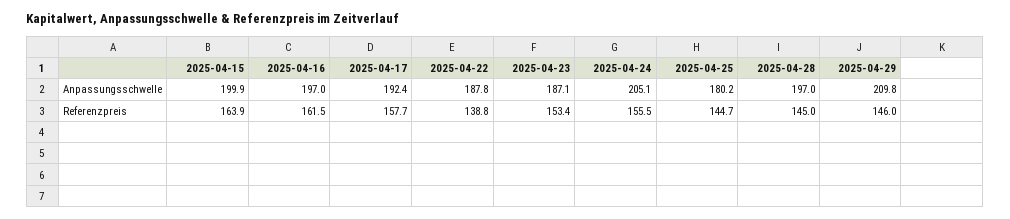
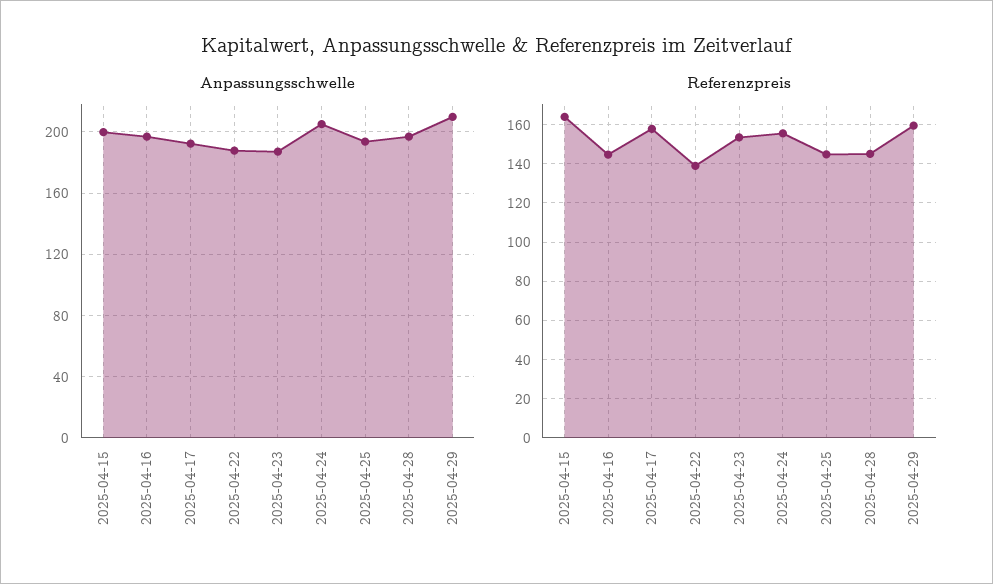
  {
    "Anpassungsschwelle": {
      "2025-04-15": 199.9,
      "2025-04-16": 197,
      "2025-04-17": 192.4,
      "2025-04-22": 187.8,
      "2025-04-23": 187.1,
      "2025-04-24": 205.1,
-     "2025-04-25": 180.2,
+     "2025-04-25": 195,
      "2025-04-28": 197,
      "2025-04-29": 209.8
    },
    "Referenzpreis": {
      "2025-04-15": 163.9,
-     "2025-04-16": 161.5,
+     "2025-04-16": 145,
      "2025-04-17": 157.7,
      "2025-04-22": 138.8,
      "2025-04-23": 153.4,
      "2025-04-24": 155.5,
      "2025-04-25": 144.7,
      "2025-04-28": 145,
-     "2025-04-29": 146
+     "2025-04-29": 160
    }
  }

